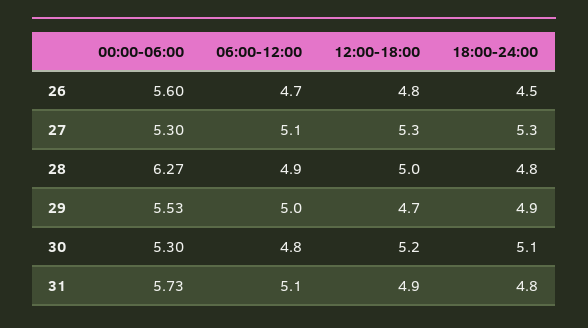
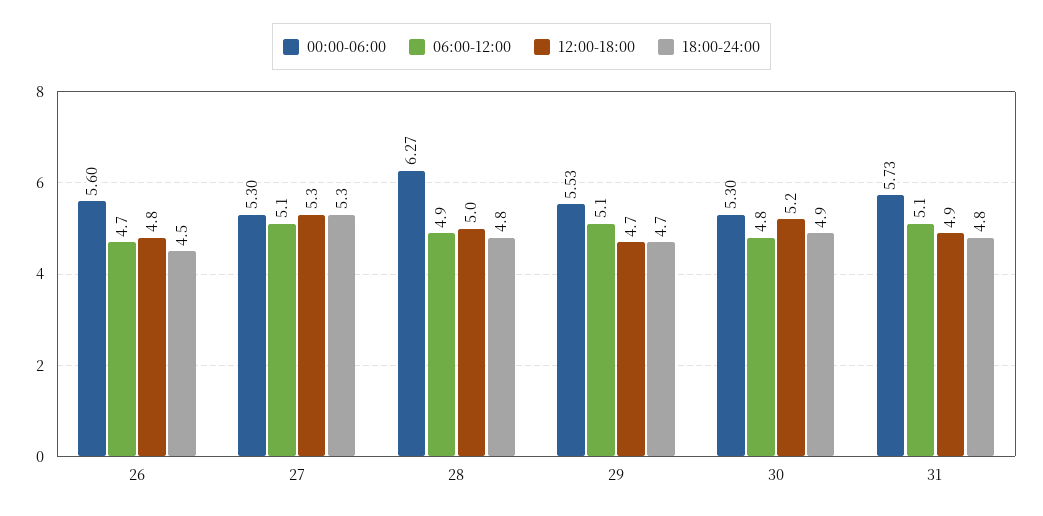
  {
    "00:00-06:00": {
      "26": 5.6,
      "27": 5.3,
      "28": 6.27,
      "29": 5.53,
      "30": 5.3,
      "31": 5.73
    },
    "06:00-12:00": {
      "26": 4.7,
      "27": 5.1,
      "28": 4.9,
-     "29": 5,
+     "29": 5.1,
      "30": 4.8,
      "31": 5.1
    },
    "12:00-18:00": {
      "26": 4.8,
      "27": 5.3,
      "28": 5,
      "29": 4.7,
      "30": 5.2,
      "31": 4.9
    },
    "18:00-24:00": {
      "26": 4.5,
      "27": 5.3,
      "28": 4.8,
-     "29": 4.9,
+     "29": 4.7,
-     "30": 5.1,
+     "30": 4.9,
      "31": 4.8
    }
  }

